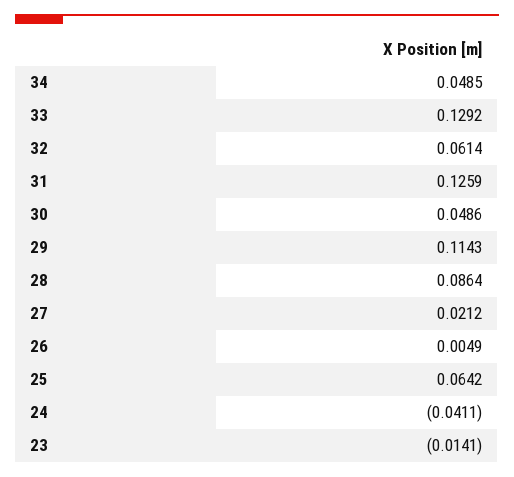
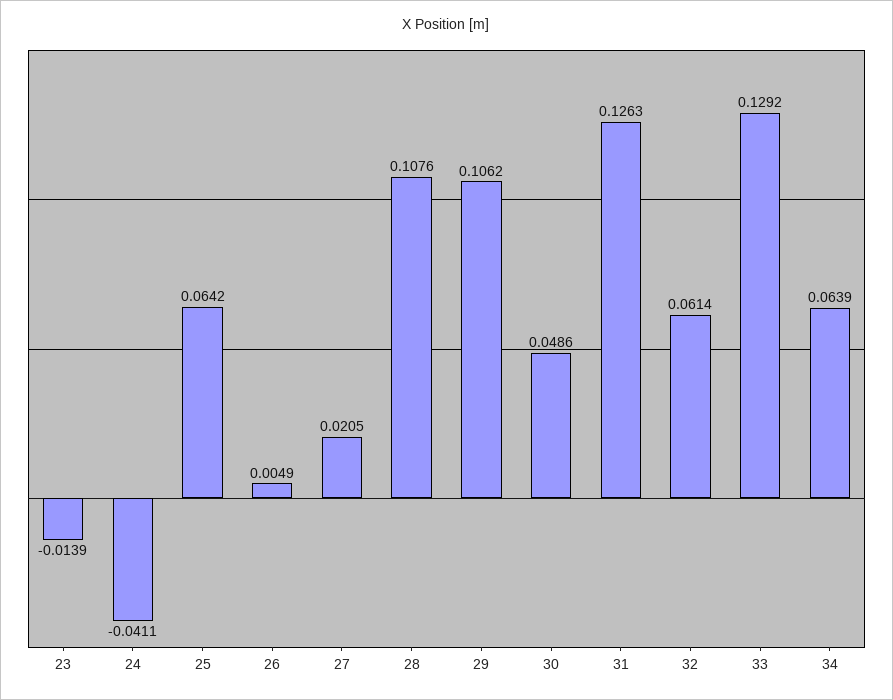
  {
-   "34": 0.0485,
+   "34": 0.0639,
    "33": 0.1292,
    "32": 0.0614,
-   "31": 0.1259,
+   "31": 0.1263,
    "30": 0.0486,
-   "29": 0.1143,
+   "29": 0.1062,
-   "28": 0.0864,
+   "28": 0.1076,
-   "27": 0.0212,
+   "27": 0.0205,
    "26": 0.0049,
    "25": 0.0642,
    "24": -0.0411,
-   "23": -0.0141
+   "23": -0.0139
  }

